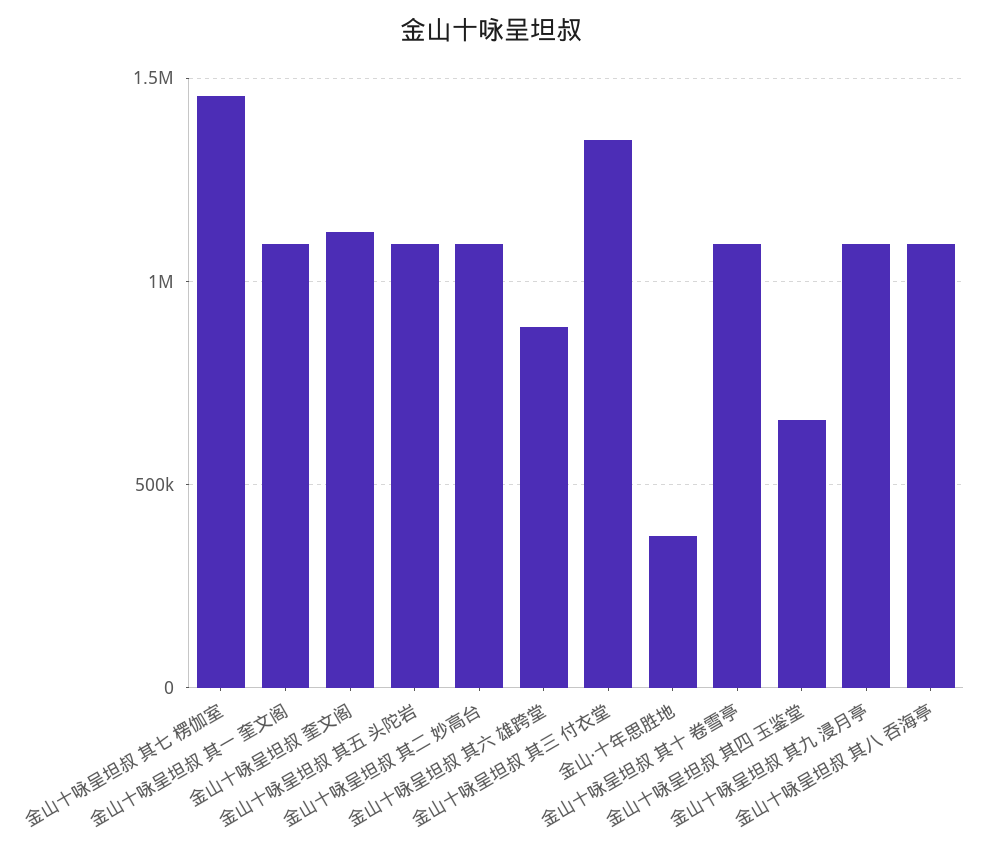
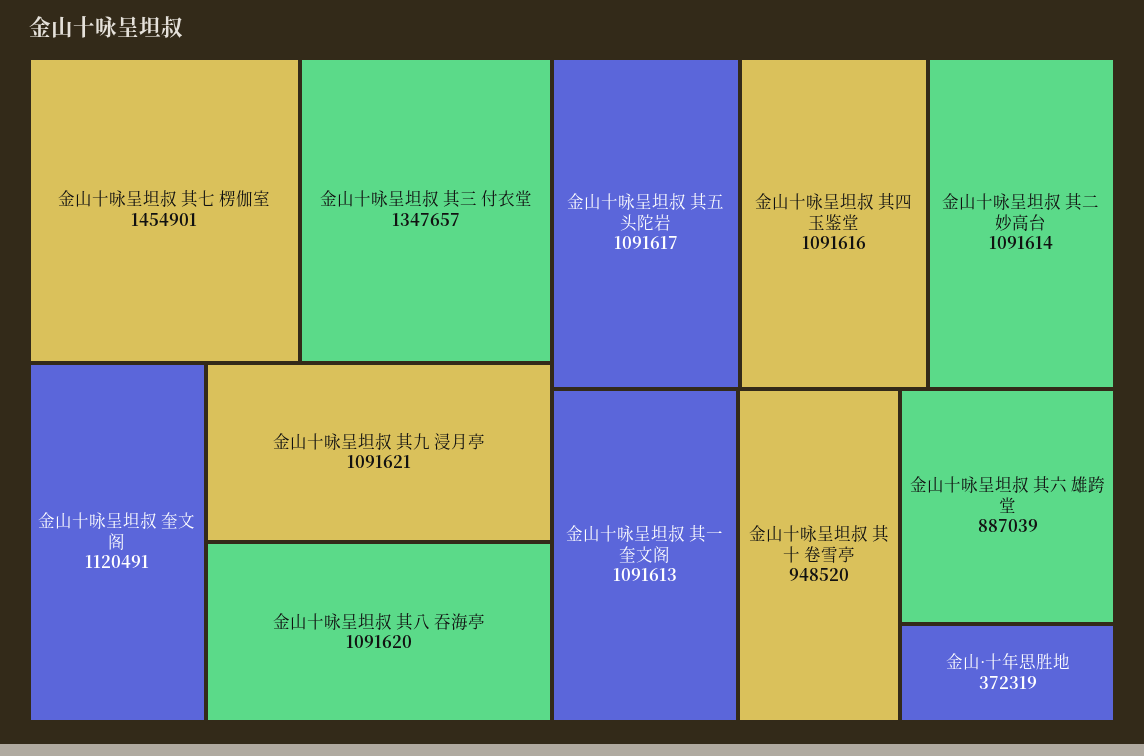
  {
    "金山十咏呈坦叔 其七 楞伽室": 1454901,
    "金山十咏呈坦叔 其一 奎文阁": 1091613,
    "金山十咏呈坦叔 奎文阁": 1120491,
    "金山十咏呈坦叔 其五 头陀岩": 1091617,
    "金山十咏呈坦叔 其二 妙高台": 1091614,
    "金山十咏呈坦叔 其六 雄跨堂": 887039,
    "金山十咏呈坦叔 其三 付衣堂": 1347657,
    "金山·十年思胜地": 372319,
-   "金山十咏呈坦叔 其十 卷雪亭": 1100000,
+   "金山十咏呈坦叔 其十 卷雪亭": 948520,
-   "金山十咏呈坦叔 其四 玉鉴堂": 650000,
+   "金山十咏呈坦叔 其四 玉鉴堂": 1091616,
    "金山十咏呈坦叔 其九 浸月亭": 1091621,
    "金山十咏呈坦叔 其八 吞海亭": 1091620
  }

